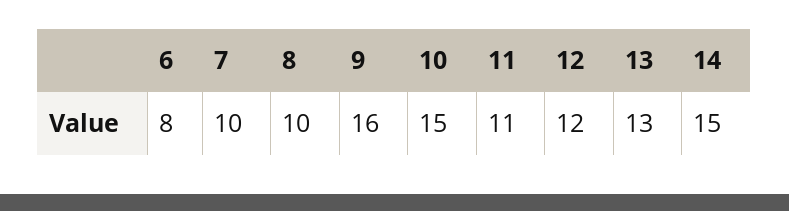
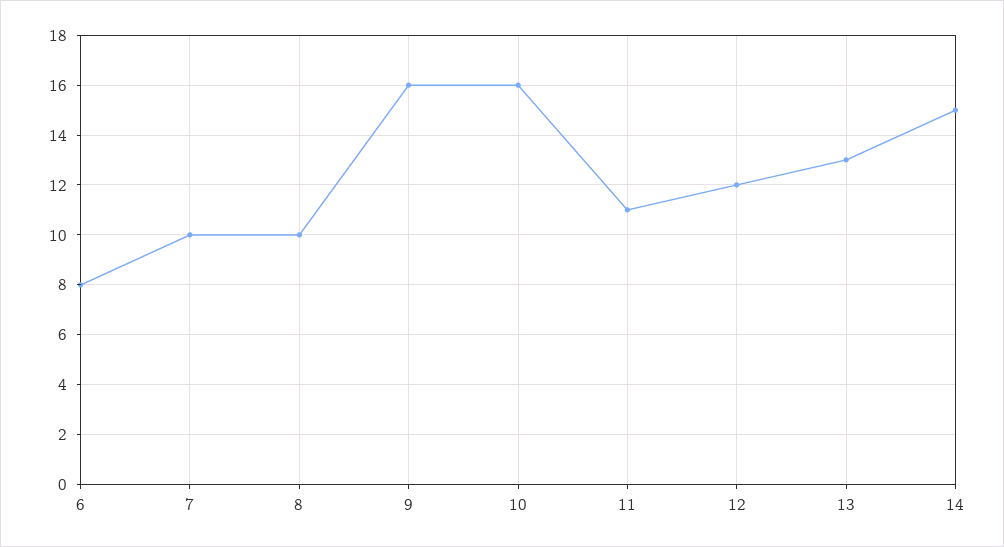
  {
    "6": 8,
    "7": 10,
    "8": 10,
    "9": 16,
-   "10": 15,
+   "10": 16,
    "11": 11,
    "12": 12,
    "13": 13,
    "14": 15
  }

